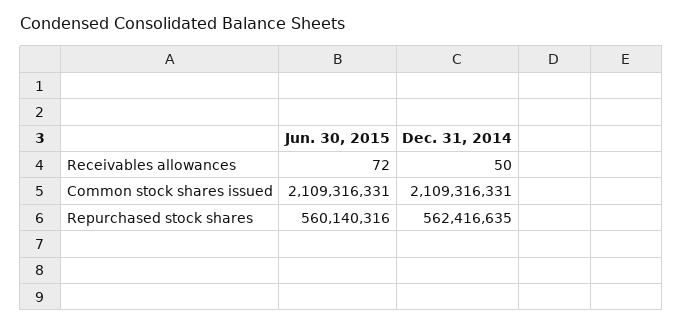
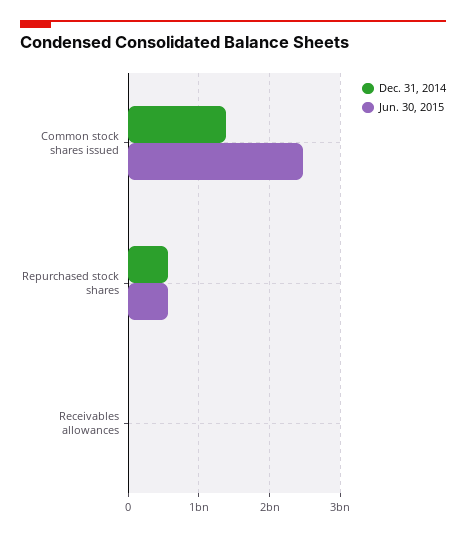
  {
    "Jun. 30, 2015": {
      "Receivables allowances": 72,
-     "Common stock shares issued": 2109316331,
+     "Common stock shares issued": 2500000000,
      "Repurchased stock shares": 560140316
    },
    "Dec. 31, 2014": {
      "Receivables allowances": 50,
-     "Common stock shares issued": 2109316331,
+     "Common stock shares issued": 1400000000,
      "Repurchased stock shares": 562416635
    }
  }

